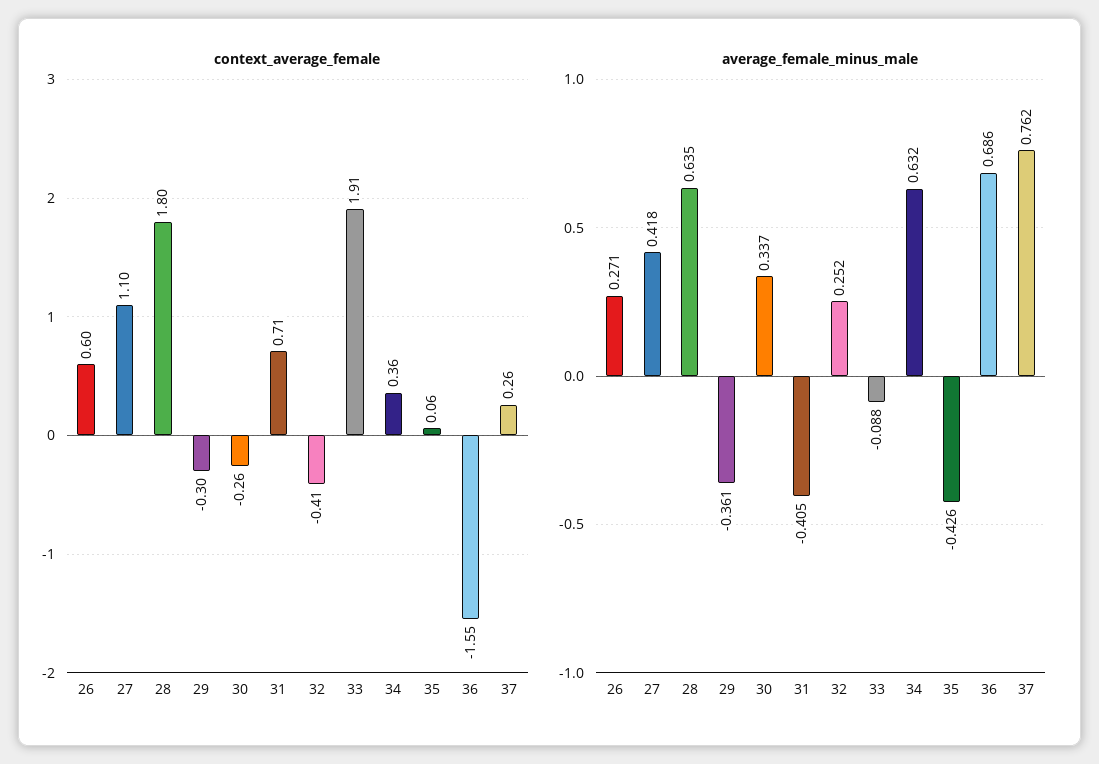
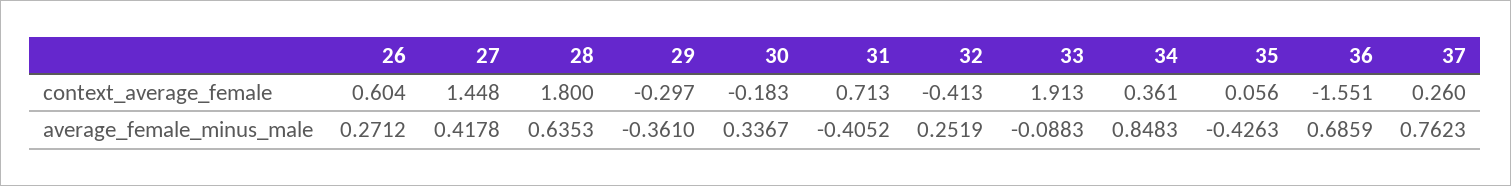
  {
    "context_average_female": {
      "26": 0.604,
-     "27": 1.1,
+     "27": 1.448,
      "28": 1.8,
      "29": -0.297,
-     "30": -0.26,
+     "30": -0.183,
      "31": 0.713,
      "32": -0.413,
      "33": 1.913,
      "34": 0.361,
      "35": 0.056,
      "36": -1.551,
      "37": 0.26
    },
    "average_female_minus_male": {
      "26": 0.2712,
      "27": 0.4178,
      "28": 0.6353,
      "29": -0.361,
      "30": 0.3367,
      "31": -0.4052,
      "32": 0.2519,
      "33": -0.0883,
-     "34": 0.632,
+     "34": 0.8483,
      "35": -0.4263,
      "36": 0.6859,
      "37": 0.7623
    }
  }

